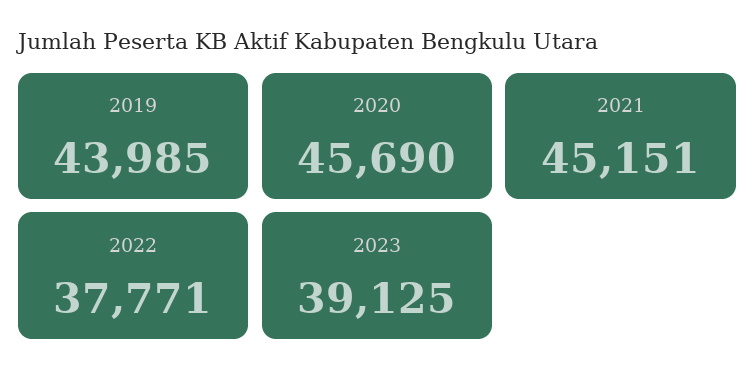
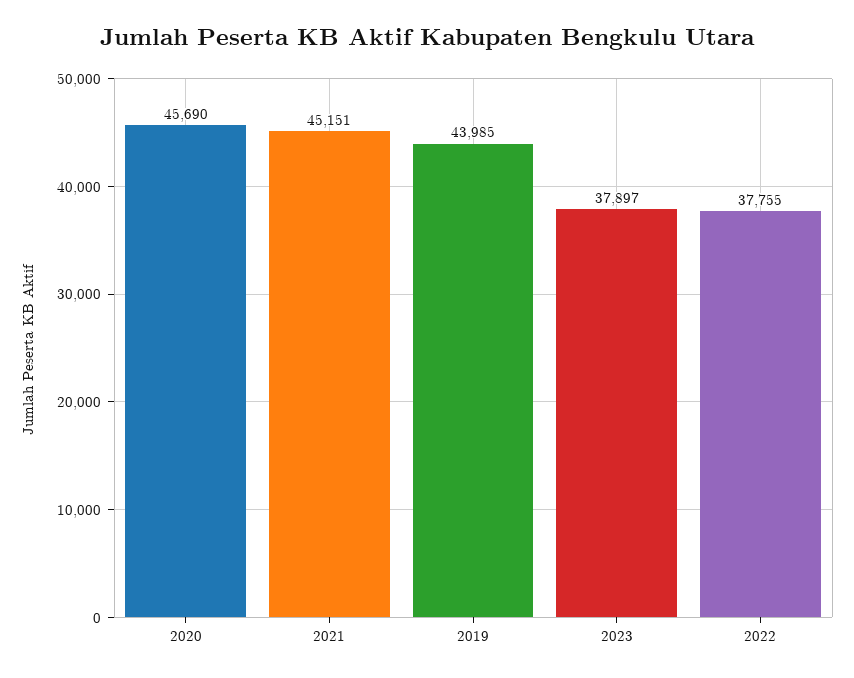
  {
    "2019": 43985,
    "2020": 45690,
    "2021": 45151,
-   "2022": 37771,
+   "2022": 37755,
-   "2023": 39125
+   "2023": 37897
  }

